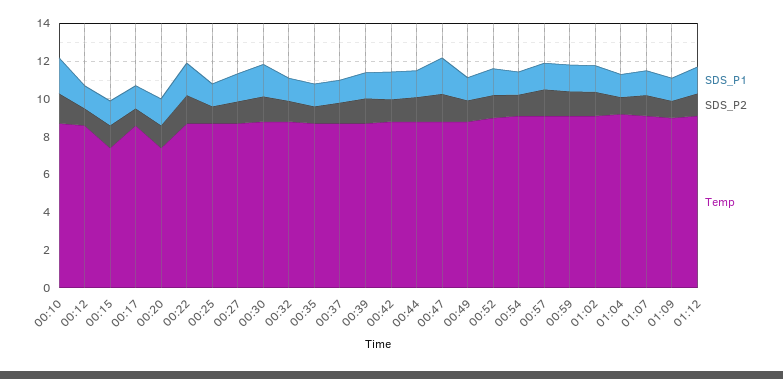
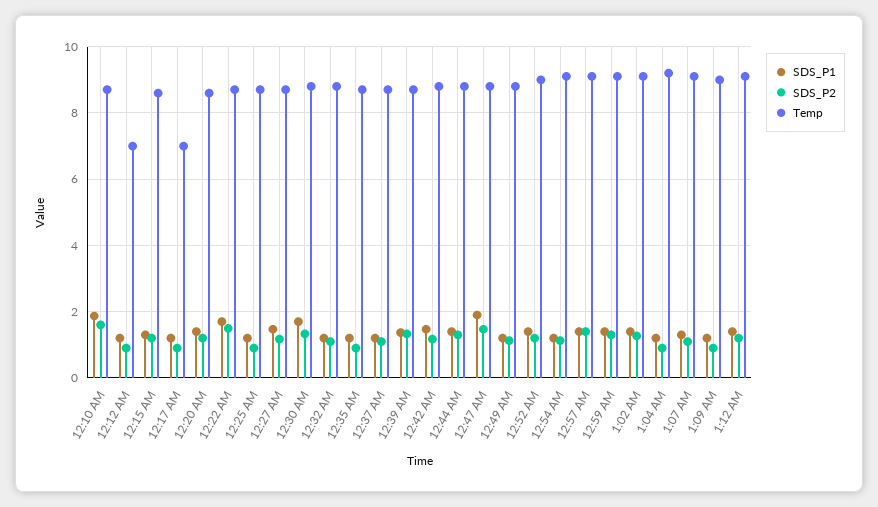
  {
    "SDS_P1": {
      "00:10": 1.8,
      "00:12": 1.2,
      "00:15": 1.4,
      "00:17": 1.2,
      "00:20": 1.4,
      "00:22": 1.8,
      "00:25": 1.2,
      "00:27": 1.4,
      "00:30": 1.8,
      "00:32": 1.2,
      "00:35": 1.2,
      "00:37": 1.2,
      "00:39": 1.4,
      "00:42": 1.4,
      "00:44": 1.4,
      "00:47": 2,
      "00:49": 1.2,
      "00:52": 1.4,
      "00:54": 1.2,
      "00:57": 1.4,
      "00:59": 1.4,
      "01:02": 1.4,
      "01:04": 1.2,
      "01:07": 1.4,
      "01:09": 1.2,
      "01:12": 1.4
    },
    "SDS_P2": {
      "00:10": 1.6,
      "00:12": 1,
      "00:15": 1.2,
      "00:17": 1,
      "00:20": 1.2,
      "00:22": 1.6,
      "00:25": 1,
      "00:27": 1.2,
      "00:30": 1.4,
      "00:32": 1.2,
      "00:35": 1,
      "00:37": 1.2,
      "00:39": 1.4,
      "00:42": 1.2,
      "00:44": 1.4,
      "00:47": 1.4,
      "00:49": 1.2,
      "00:52": 1.2,
      "00:54": 1.2,
      "00:57": 1.4,
      "00:59": 1.4,
      "01:02": 1.2,
      "01:04": 1,
      "01:07": 1.2,
      "01:09": 1,
      "01:12": 1.2
    },
    "Temp": {
      "00:10": 8.8,
-     "00:12": 8.5,
+     "00:12": 7,
-     "00:15": 7.5,
+     "00:15": 8.6,
-     "00:17": 8.5,
+     "00:17": 7,
-     "00:20": 7.5,
+     "00:20": 8.6,
      "00:22": 8.8,
      "00:25": 8.8,
      "00:27": 8.8,
      "00:30": 8.8,
      "00:32": 8.8,
      "00:35": 8.8,
      "00:37": 8.8,
      "00:39": 8.8,
      "00:42": 8.8,
      "00:44": 8.8,
      "00:47": 8.8,
      "00:49": 8.8,
      "00:52": 9,
      "00:54": 9.2,
      "00:57": 9.2,
      "00:59": 9.2,
      "01:02": 9.2,
      "01:04": 9.2,
      "01:07": 9.2,
      "01:09": 9,
      "01:12": 9.2
    }
  }

